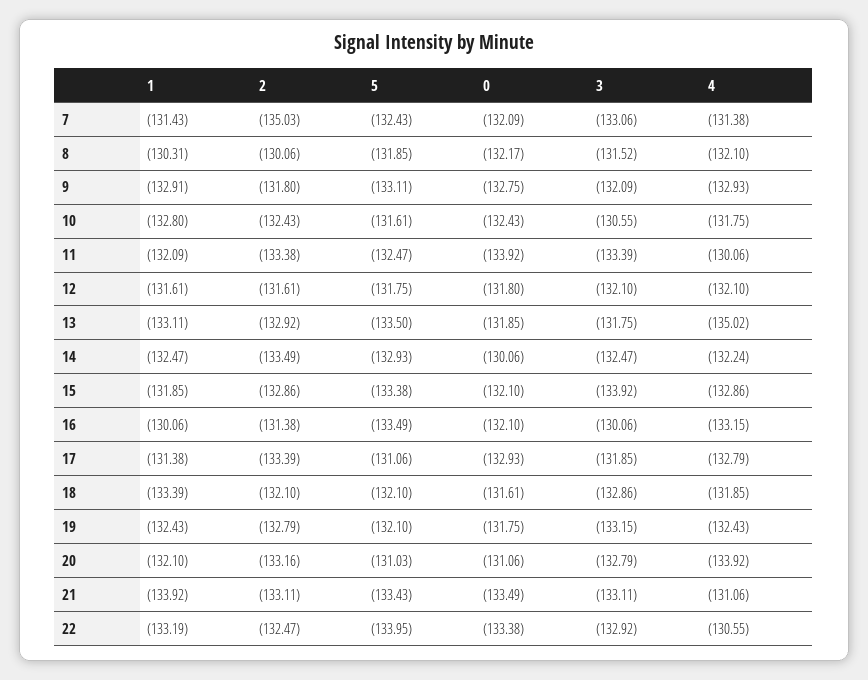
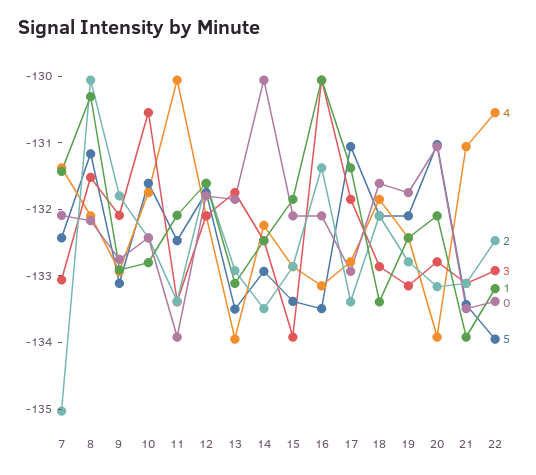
  {
    "1": {
      "7": -131.43,
      "8": -130.31,
      "9": -132.91,
      "10": -132.8,
      "11": -132.09,
      "12": -131.61,
      "13": -133.11,
      "14": -132.47,
      "15": -131.85,
      "16": -130.06,
      "17": -131.38,
      "18": -133.39,
      "19": -132.43,
      "20": -132.1,
      "21": -133.92,
      "22": -133.19
    },
    "2": {
      "7": -135.03,
      "8": -130.06,
      "9": -131.8,
      "10": -132.43,
      "11": -133.38,
      "12": -131.61,
      "13": -132.92,
      "14": -133.49,
      "15": -132.86,
      "16": -131.38,
      "17": -133.39,
      "18": -132.1,
      "19": -132.79,
      "20": -133.16,
      "21": -133.11,
      "22": -132.47
    },
    "5": {
      "7": -132.43,
-     "8": -131.85,
+     "8": -131.2,
      "9": -133.11,
      "10": -131.61,
      "11": -132.47,
      "12": -131.75,
      "13": -133.5,
      "14": -132.93,
      "15": -133.38,
      "16": -133.49,
      "17": -131.06,
      "18": -132.1,
      "19": -132.1,
      "20": -131.03,
      "21": -133.43,
      "22": -133.95
    },
    "0": {
      "7": -132.09,
      "8": -132.17,
      "9": -132.75,
      "10": -132.43,
      "11": -133.92,
      "12": -131.8,
      "13": -131.85,
      "14": -130.06,
      "15": -132.1,
      "16": -132.1,
      "17": -132.93,
      "18": -131.61,
      "19": -131.75,
      "20": -131.06,
      "21": -133.49,
      "22": -133.38
    },
    "3": {
      "7": -133.06,
      "8": -131.52,
      "9": -132.09,
      "10": -130.55,
      "11": -133.39,
      "12": -132.1,
      "13": -131.75,
      "14": -132.47,
      "15": -133.92,
      "16": -130.06,
      "17": -131.85,
      "18": -132.86,
      "19": -133.15,
      "20": -132.79,
      "21": -133.11,
      "22": -132.92
    },
    "4": {
      "7": -131.38,
      "8": -132.1,
      "9": -132.93,
      "10": -131.75,
      "11": -130.06,
      "12": -132.1,
-     "13": -135.02,
+     "13": -134,
      "14": -132.24,
      "15": -132.86,
      "16": -133.15,
      "17": -132.79,
      "18": -131.85,
      "19": -132.43,
      "20": -133.92,
      "21": -131.06,
      "22": -130.55
    }
  }

